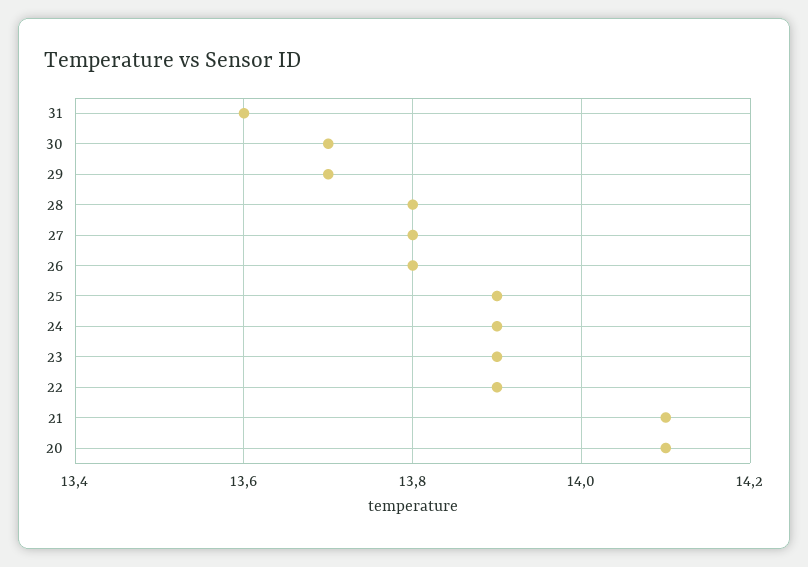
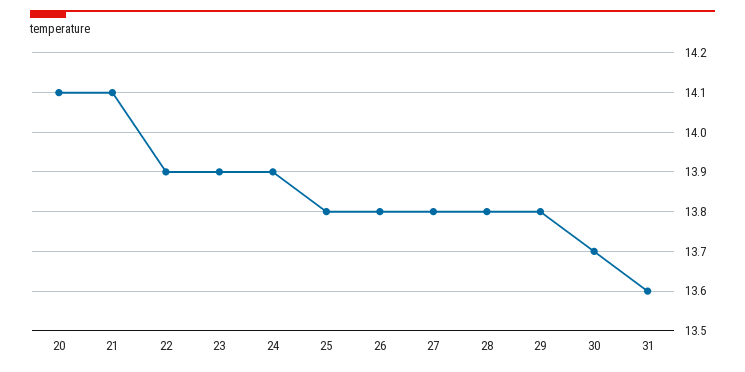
  {
    "31": 13.6,
    "30": 13.7,
-   "29": 13.7,
+   "29": 13.8,
    "28": 13.8,
    "27": 13.8,
    "26": 13.8,
-   "25": 13.9,
+   "25": 13.8,
    "24": 13.9,
    "23": 13.9,
    "22": 13.9,
    "21": 14.1,
    "20": 14.1
  }

